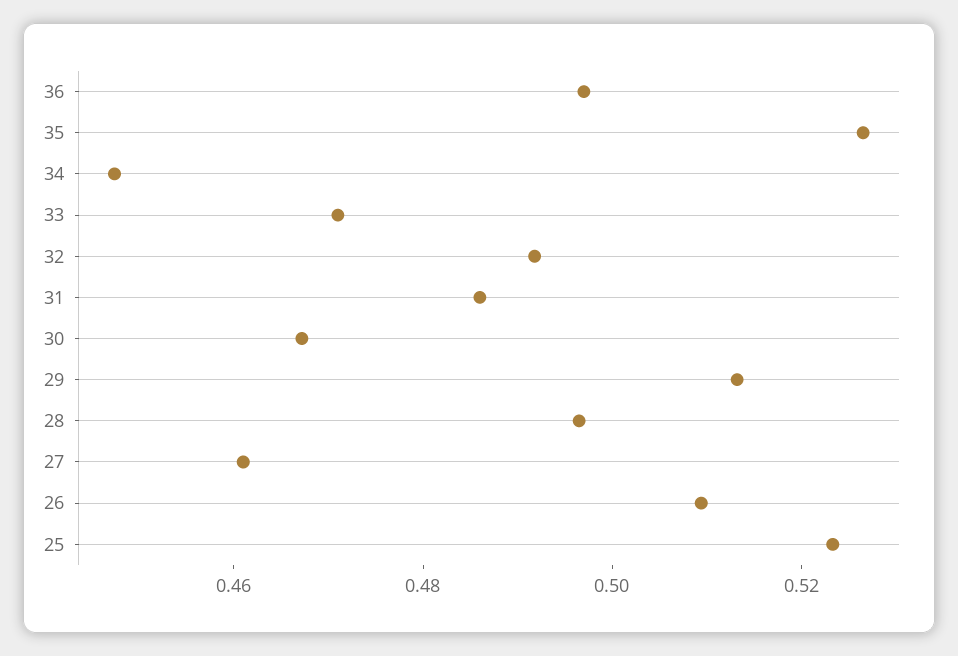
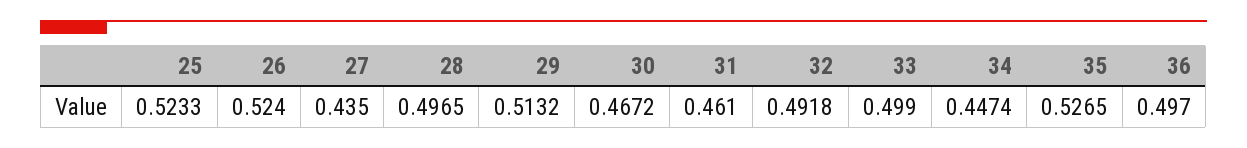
  {
    "36": 0.497,
    "35": 0.5265,
    "34": 0.4474,
-   "33": 0.47,
+   "33": 0.499,
    "32": 0.4918,
-   "31": 0.485,
+   "31": 0.461,
    "30": 0.4672,
    "29": 0.5132,
    "28": 0.4965,
-   "27": 0.46,
+   "27": 0.435,
-   "26": 0.51,
+   "26": 0.524,
    "25": 0.5233
  }

